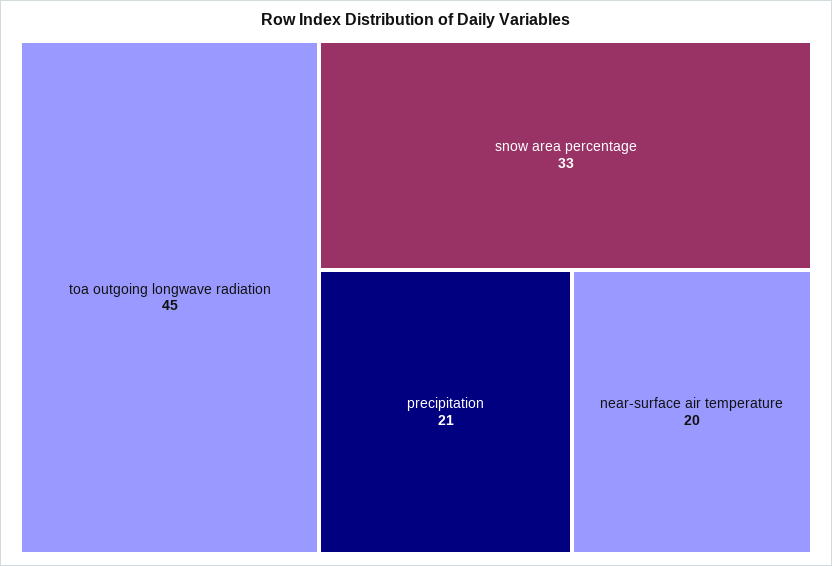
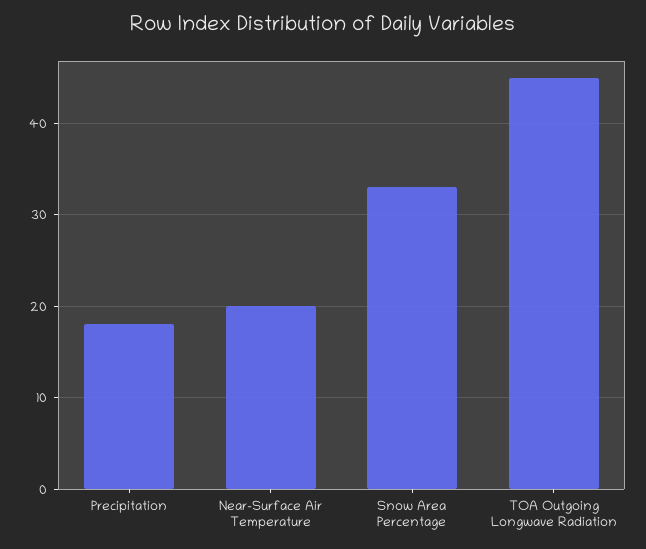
  {
    "toa outgoing longwave radiation": 45,
    "snow area percentage": 33,
-   "precipitation": 21,
+   "precipitation": 18,
    "near-surface air temperature": 20
  }

